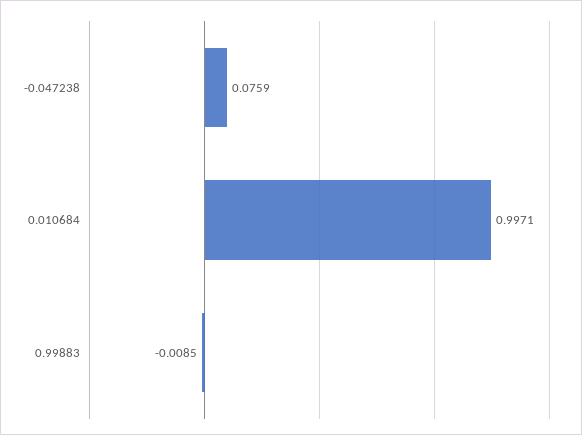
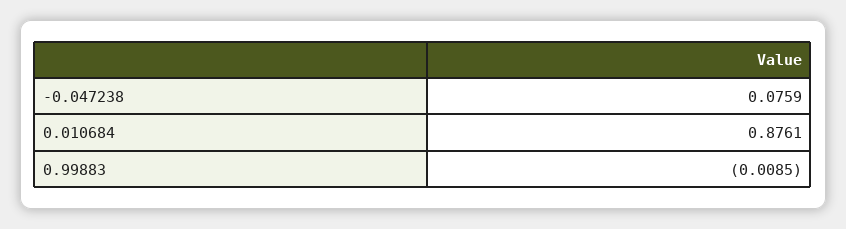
  {
    "-0.047238": 0.0759,
-   "0.010684": 0.9971,
+   "0.010684": 0.8761,
    "0.99883": -0.0085
  }

